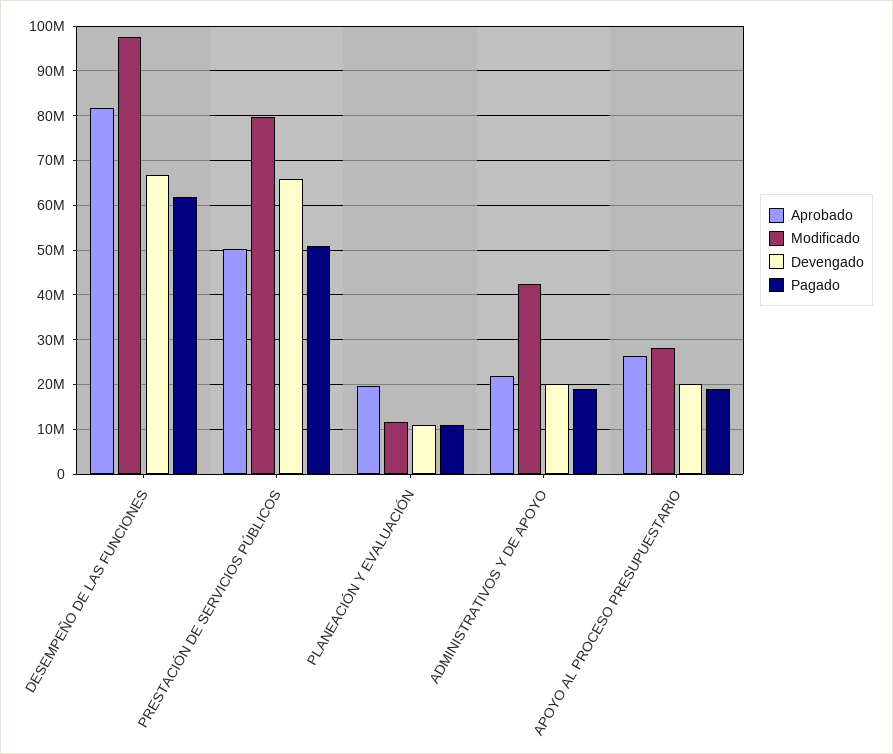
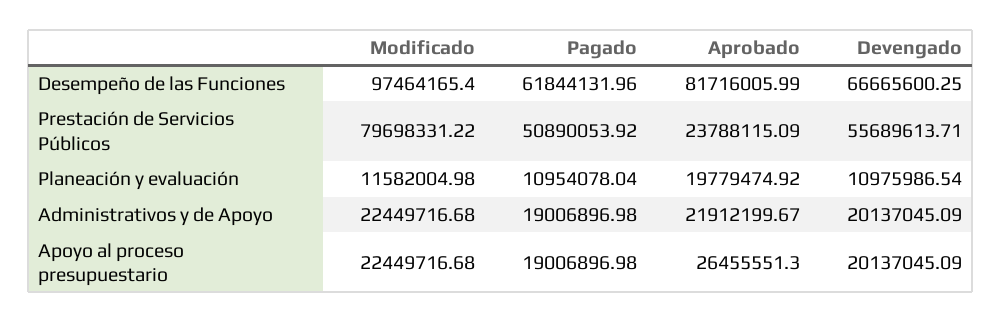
  {
    "Aprobado": {
      "DESEMPEÑO DE LAS FUNCIONES": 81716005.99,
-     "PRESTACIÓN DE SERVICIOS PÚBLICOS": 50000000,
+     "PRESTACIÓN DE SERVICIOS PÚBLICOS": 23788115.09,
      "PLANEACIÓN Y EVALUACIÓN": 19779474.92,
      "ADMINISTRATIVOS Y DE APOYO": 21912199.67,
      "APOYO AL PROCESO PRESUPUESTARIO": 26455551.3
    },
    "Modificado": {
      "DESEMPEÑO DE LAS FUNCIONES": 97464165.4,
      "PRESTACIÓN DE SERVICIOS PÚBLICOS": 79698331.22,
      "PLANEACIÓN Y EVALUACIÓN": 11582004.98,
-     "ADMINISTRATIVOS Y DE APOYO": 42000000,
+     "ADMINISTRATIVOS Y DE APOYO": 22449716.68,
-     "APOYO AL PROCESO PRESUPUESTARIO": 28000000
+     "APOYO AL PROCESO PRESUPUESTARIO": 22449716.68
    },
    "Devengado": {
      "DESEMPEÑO DE LAS FUNCIONES": 66665600.25,
-     "PRESTACIÓN DE SERVICIOS PÚBLICOS": 66000000,
+     "PRESTACIÓN DE SERVICIOS PÚBLICOS": 55689613.71,
      "PLANEACIÓN Y EVALUACIÓN": 10975986.54,
      "ADMINISTRATIVOS Y DE APOYO": 20137045.09,
      "APOYO AL PROCESO PRESUPUESTARIO": 20137045.09
    },
    "Pagado": {
      "DESEMPEÑO DE LAS FUNCIONES": 61844131.96,
      "PRESTACIÓN DE SERVICIOS PÚBLICOS": 50890053.92,
      "PLANEACIÓN Y EVALUACIÓN": 10954078.04,
      "ADMINISTRATIVOS Y DE APOYO": 19006896.98,
      "APOYO AL PROCESO PRESUPUESTARIO": 19006896.98
    }
  }

